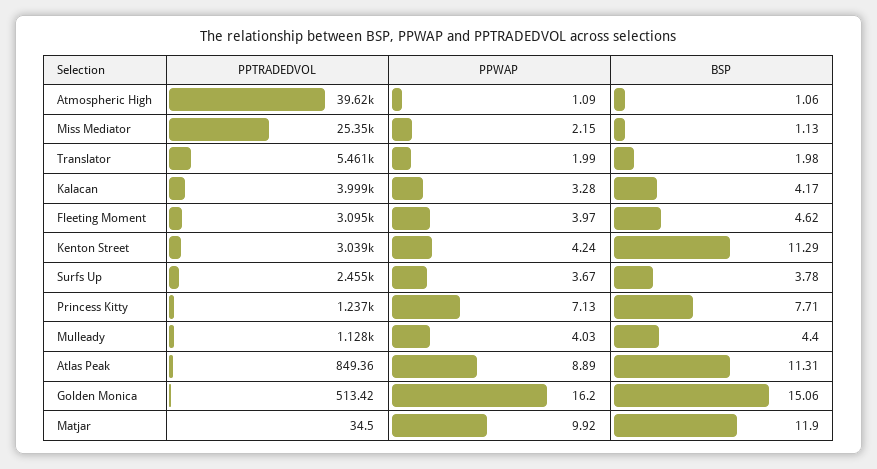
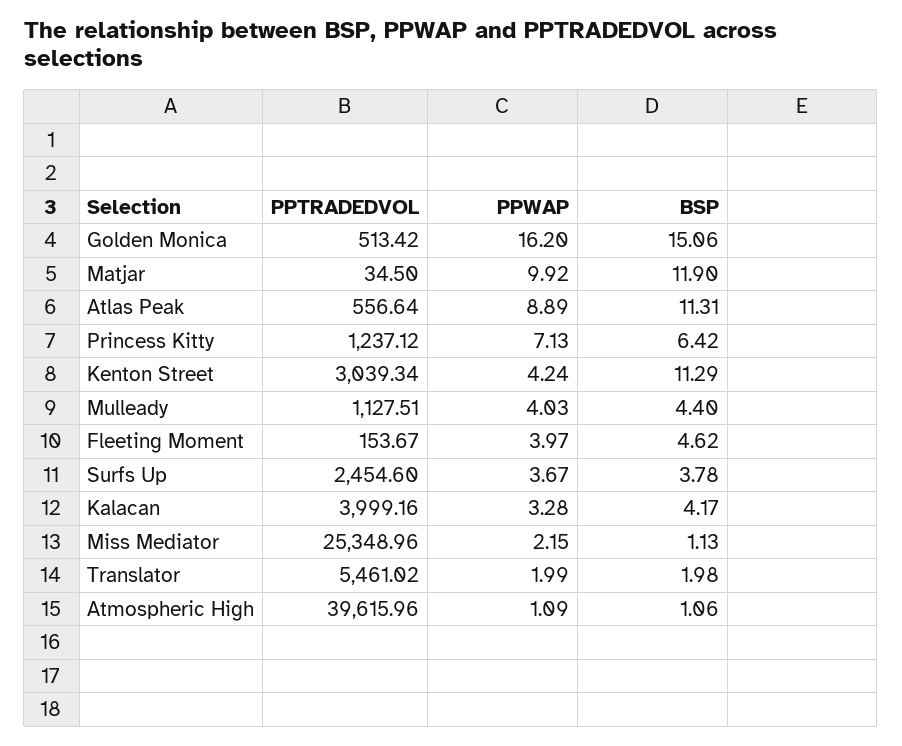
  {
    "PPTRADEDVOL": {
      "Atmospheric High": 39615.96,
      "Miss Mediator": 25348.96,
      "Translator": 5461.02,
      "Kalacan": 3999.16,
-     "Fleeting Moment": 3095,
+     "Fleeting Moment": 153.67,
      "Kenton Street": 3039.34,
      "Surfs Up": 2454.6,
      "Princess Kitty": 1237.12,
      "Mulleady": 1127.51,
-     "Atlas Peak": 849.36,
+     "Atlas Peak": 556.64,
      "Golden Monica": 513.42,
      "Matjar": 34.5
    },
    "PPWAP": {
      "Atmospheric High": 1.09,
      "Miss Mediator": 2.15,
      "Translator": 1.99,
      "Kalacan": 3.28,
      "Fleeting Moment": 3.97,
      "Kenton Street": 4.24,
      "Surfs Up": 3.67,
      "Princess Kitty": 7.13,
      "Mulleady": 4.03,
      "Atlas Peak": 8.89,
      "Golden Monica": 16.2,
      "Matjar": 9.92
    },
    "BSP": {
      "Atmospheric High": 1.06,
      "Miss Mediator": 1.13,
      "Translator": 1.98,
      "Kalacan": 4.17,
      "Fleeting Moment": 4.62,
      "Kenton Street": 11.29,
      "Surfs Up": 3.78,
-     "Princess Kitty": 7.71,
+     "Princess Kitty": 6.42,
      "Mulleady": 4.4,
      "Atlas Peak": 11.31,
      "Golden Monica": 15.06,
      "Matjar": 11.9
    }
  }

